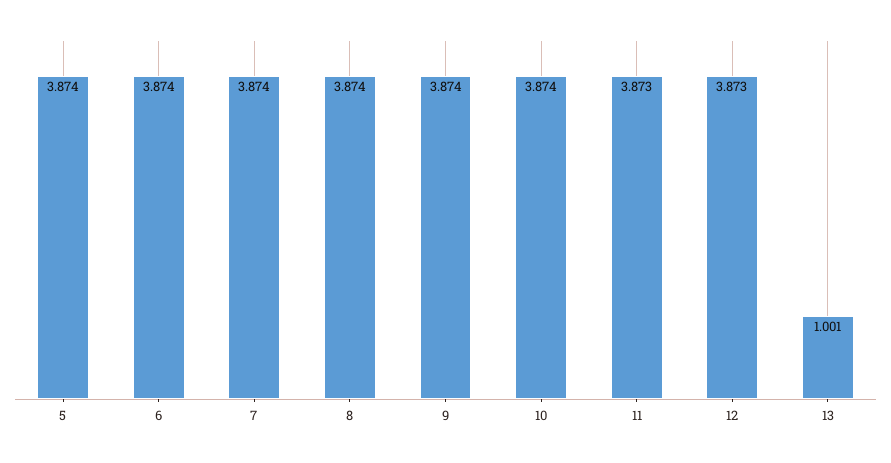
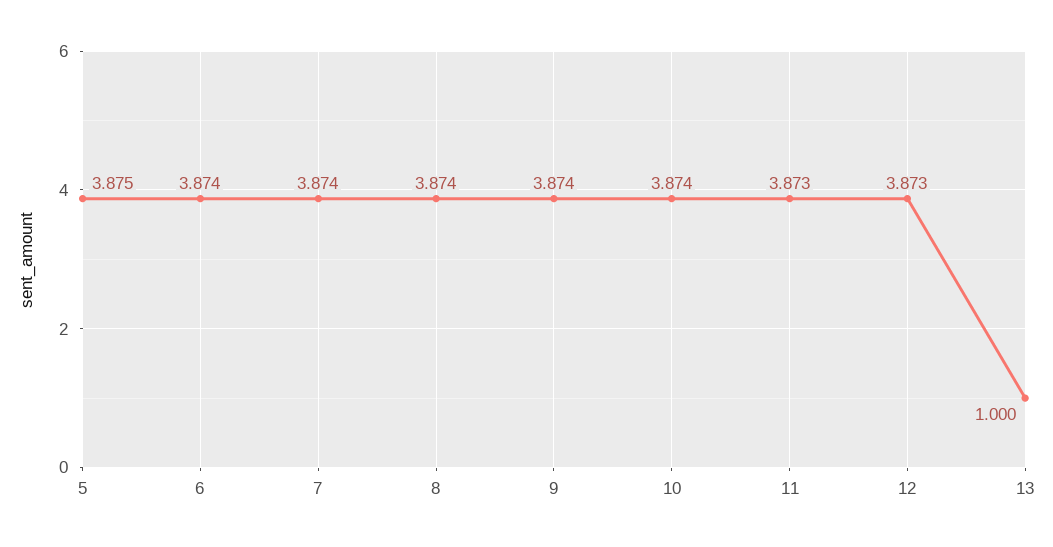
  {
-   "5": 3.874,
+   "5": 3.875,
    "6": 3.874,
    "7": 3.874,
    "8": 3.874,
    "9": 3.874,
    "10": 3.874,
    "11": 3.873,
    "12": 3.873,
-   "13": 1.001
+   "13": 1
  }

